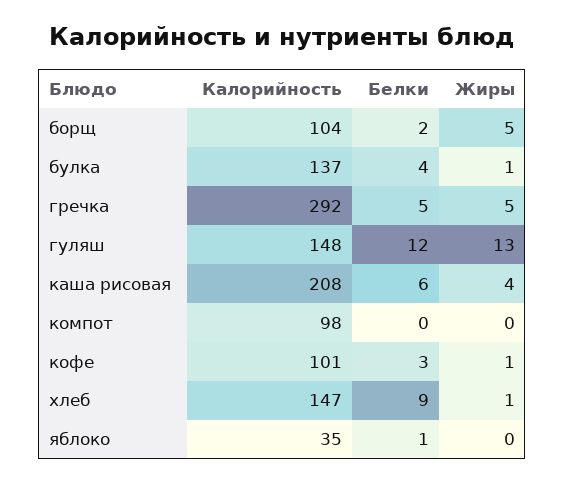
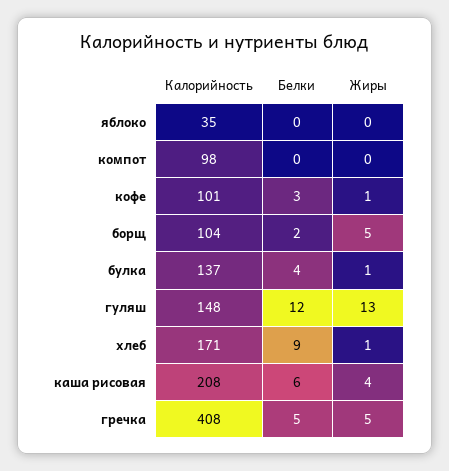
  {
    "Калорийность": {
      "борщ": 104,
      "булка": 137,
-     "гречка": 292,
+     "гречка": 408,
      "гуляш": 148,
      "каша рисовая": 208,
      "компот": 98,
      "кофе": 101,
-     "хлеб": 147,
+     "хлеб": 171,
      "яблоко": 35
    },
    "Белки": {
      "борщ": 2,
      "булка": 4,
      "гречка": 5,
      "гуляш": 12,
      "каша рисовая": 6,
      "компот": 0,
      "кофе": 3,
      "хлеб": 9,
-     "яблоко": 1
+     "яблоко": 0
    },
    "Жиры": {
      "борщ": 5,
      "булка": 1,
      "гречка": 5,
      "гуляш": 13,
      "каша рисовая": 4,
      "компот": 0,
      "кофе": 1,
      "хлеб": 1,
      "яблоко": 0
    }
  }

